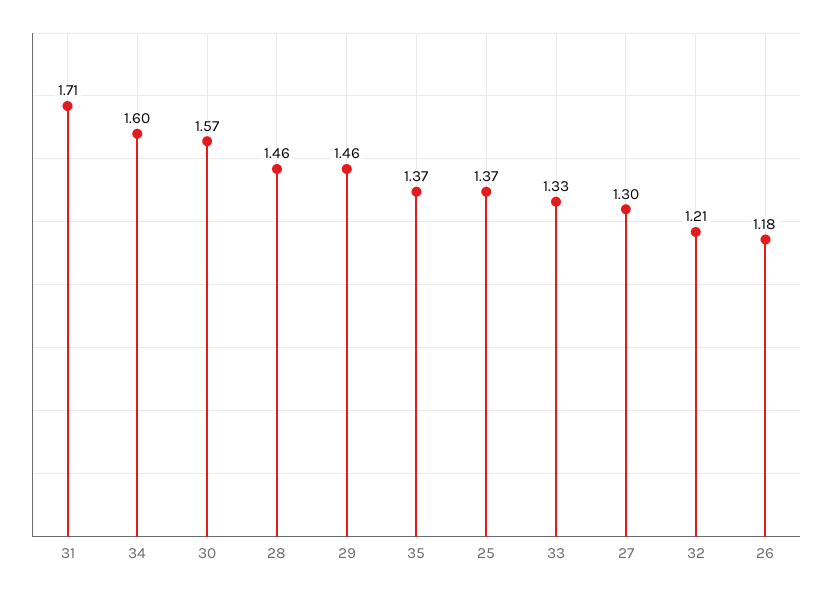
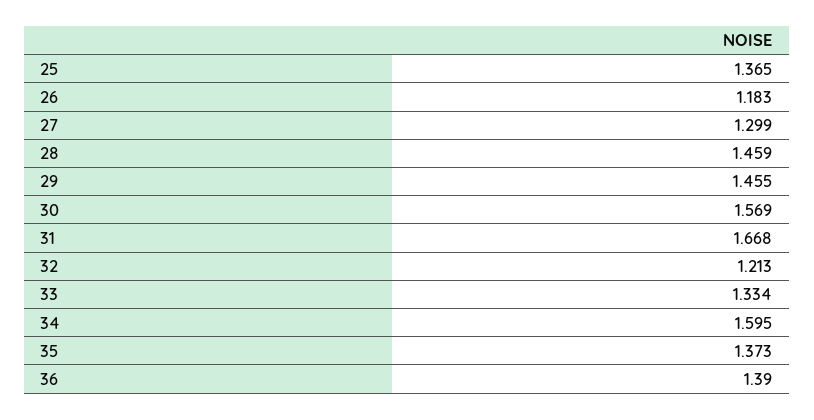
  {
-   "31": 1.71,
+   "31": 1.668,
    "34": 1.595,
    "30": 1.569,
    "28": 1.459,
    "29": 1.455,
    "35": 1.373,
    "25": 1.365,
    "33": 1.334,
    "27": 1.299,
    "32": 1.213,
-   "26": 1.183
+   "26": 1.183,
+   "36": 1.39
  }

